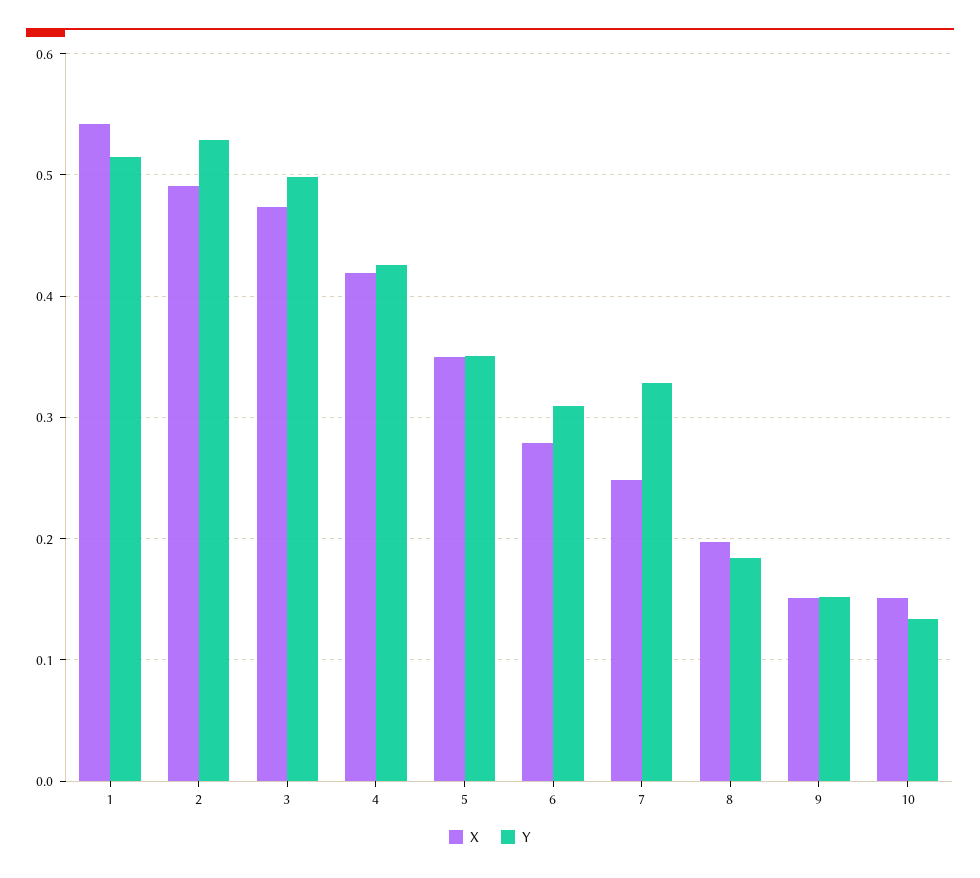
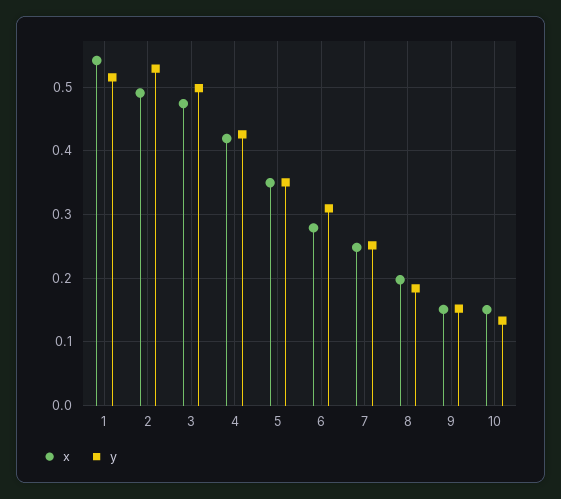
  {
    "X": {
      "1": 0.54,
      "2": 0.49,
      "3": 0.47,
      "4": 0.42,
      "5": 0.35,
      "6": 0.28,
      "7": 0.25,
      "8": 0.2,
      "9": 0.15,
      "10": 0.15
    },
    "Y": {
      "1": 0.52,
      "2": 0.53,
      "3": 0.5,
      "4": 0.43,
      "5": 0.35,
      "6": 0.31,
-     "7": 0.33,
+     "7": 0.25,
      "8": 0.18,
      "9": 0.15,
      "10": 0.13
    }
  }

